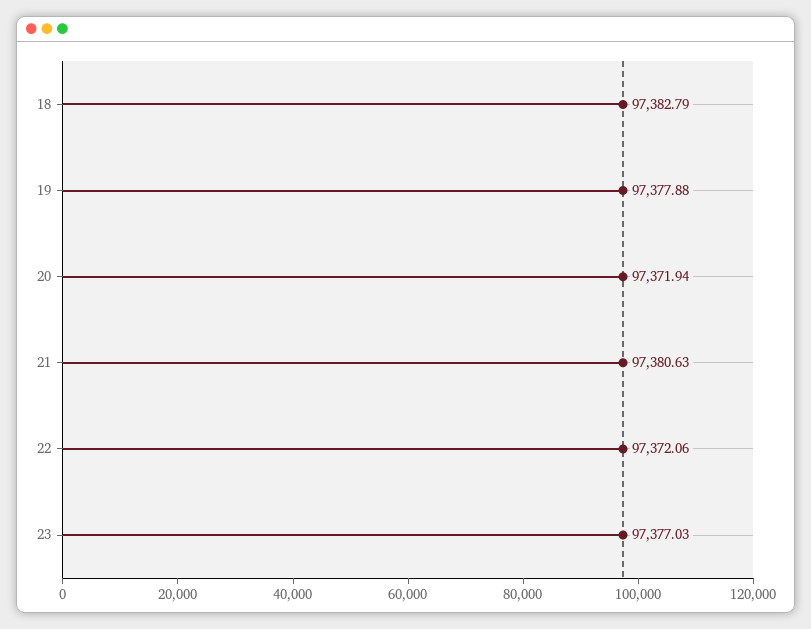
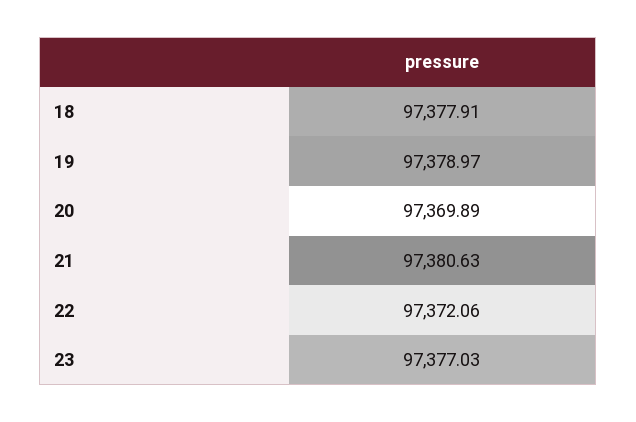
  {
-   "18": 97382.79,
+   "18": 97377.91,
-   "19": 97377.88,
+   "19": 97378.97,
-   "20": 97371.94,
+   "20": 97369.89,
    "21": 97380.63,
    "22": 97372.06,
    "23": 97377.03
  }

